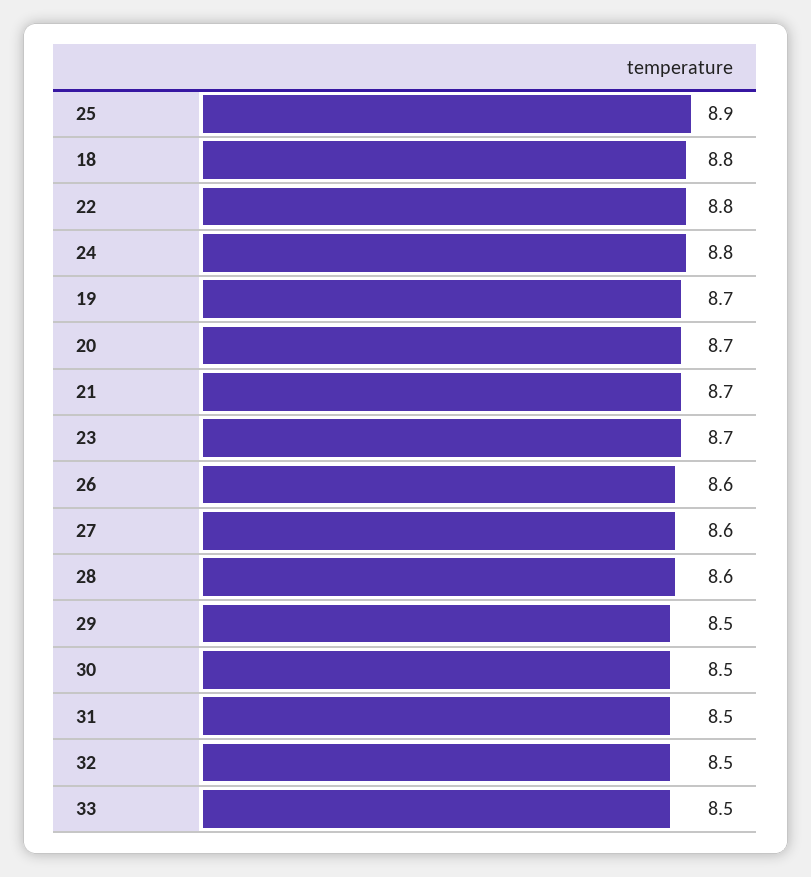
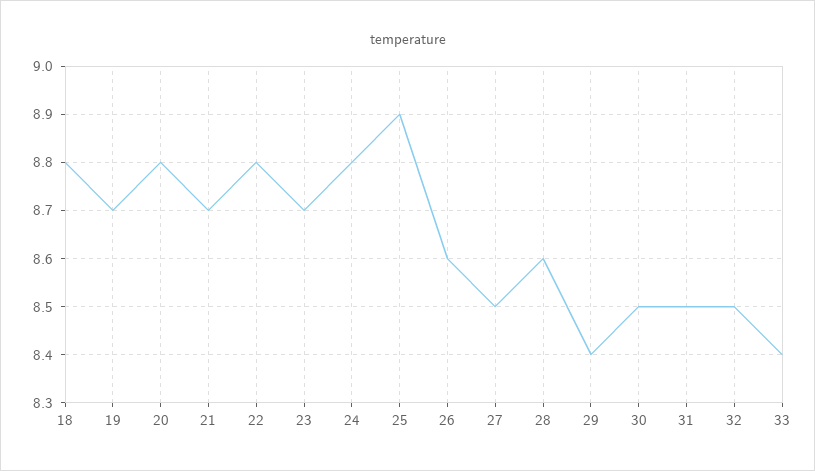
  {
    "25": 8.9,
    "18": 8.8,
    "22": 8.8,
    "24": 8.8,
    "19": 8.7,
-   "20": 8.7,
+   "20": 8.8,
    "21": 8.7,
    "23": 8.7,
    "26": 8.6,
-   "27": 8.6,
+   "27": 8.5,
    "28": 8.6,
-   "29": 8.5,
+   "29": 8.4,
    "30": 8.5,
    "31": 8.5,
    "32": 8.5,
-   "33": 8.5
+   "33": 8.4
  }

